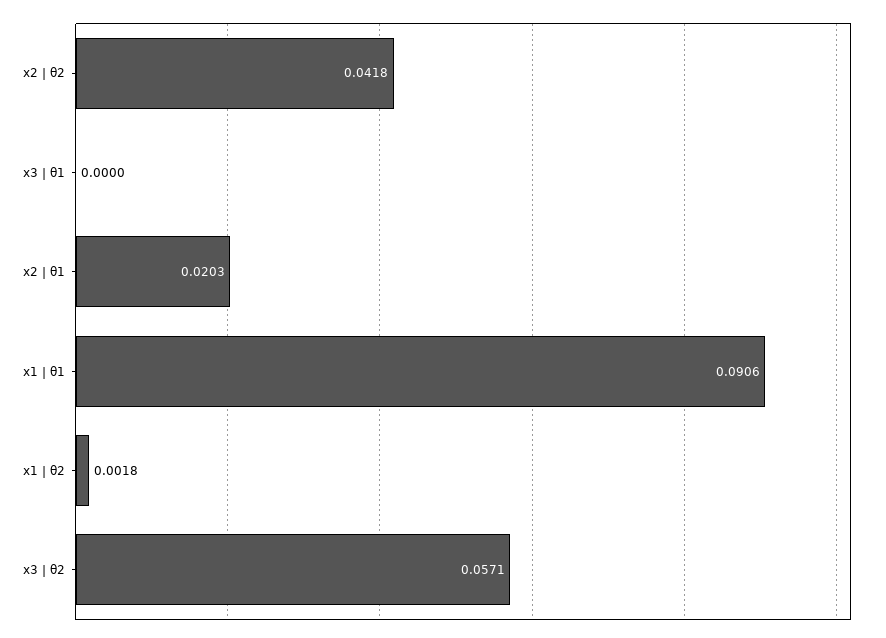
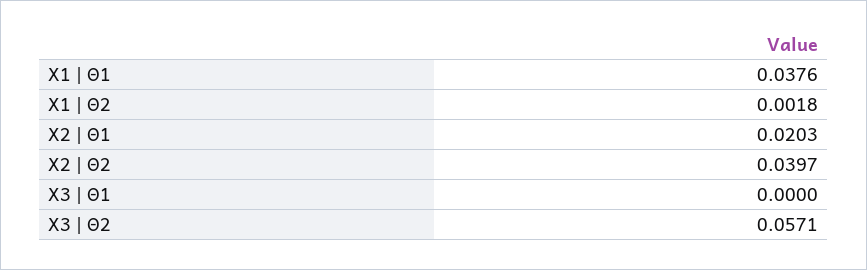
  {
-   "x2 | θ2": 0.0418,
+   "x2 | θ2": 0.0397,
    "x3 | θ1": 0,
    "x2 | θ1": 0.0203,
-   "x1 | θ1": 0.0906,
+   "x1 | θ1": 0.0376,
    "x1 | θ2": 0.0018,
    "x3 | θ2": 0.0571
  }

